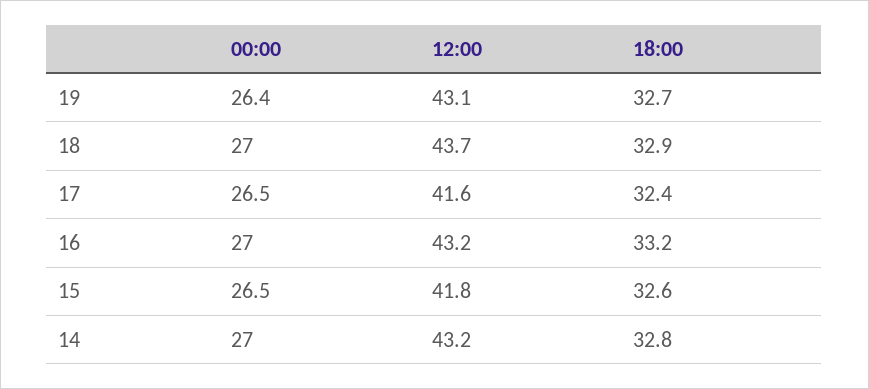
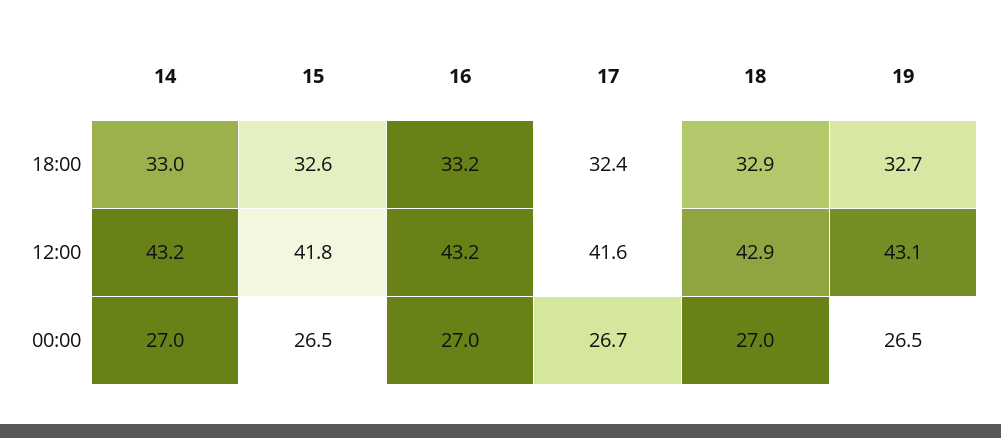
  {
    "00:00": {
-     "19": 26.4,
+     "19": 26.5,
      "18": 27,
-     "17": 26.5,
+     "17": 26.7,
      "16": 27,
      "15": 26.5,
      "14": 27
    },
    "12:00": {
      "19": 43.1,
-     "18": 43.7,
+     "18": 42.9,
      "17": 41.6,
      "16": 43.2,
      "15": 41.8,
      "14": 43.2
    },
    "18:00": {
      "19": 32.7,
      "18": 32.9,
      "17": 32.4,
      "16": 33.2,
      "15": 32.6,
-     "14": 32.8
+     "14": 33
    }
  }

